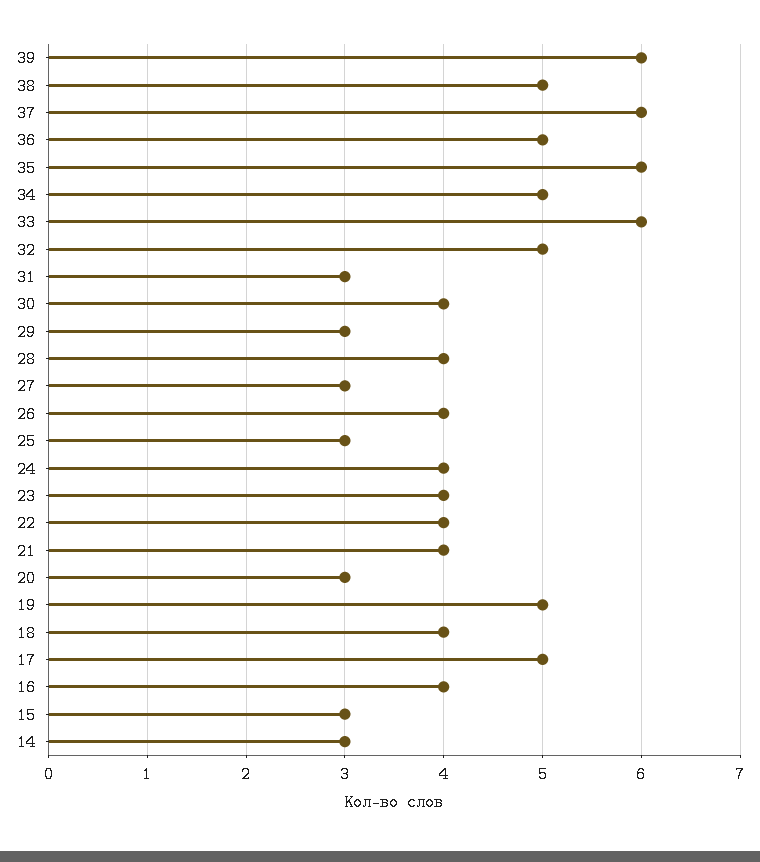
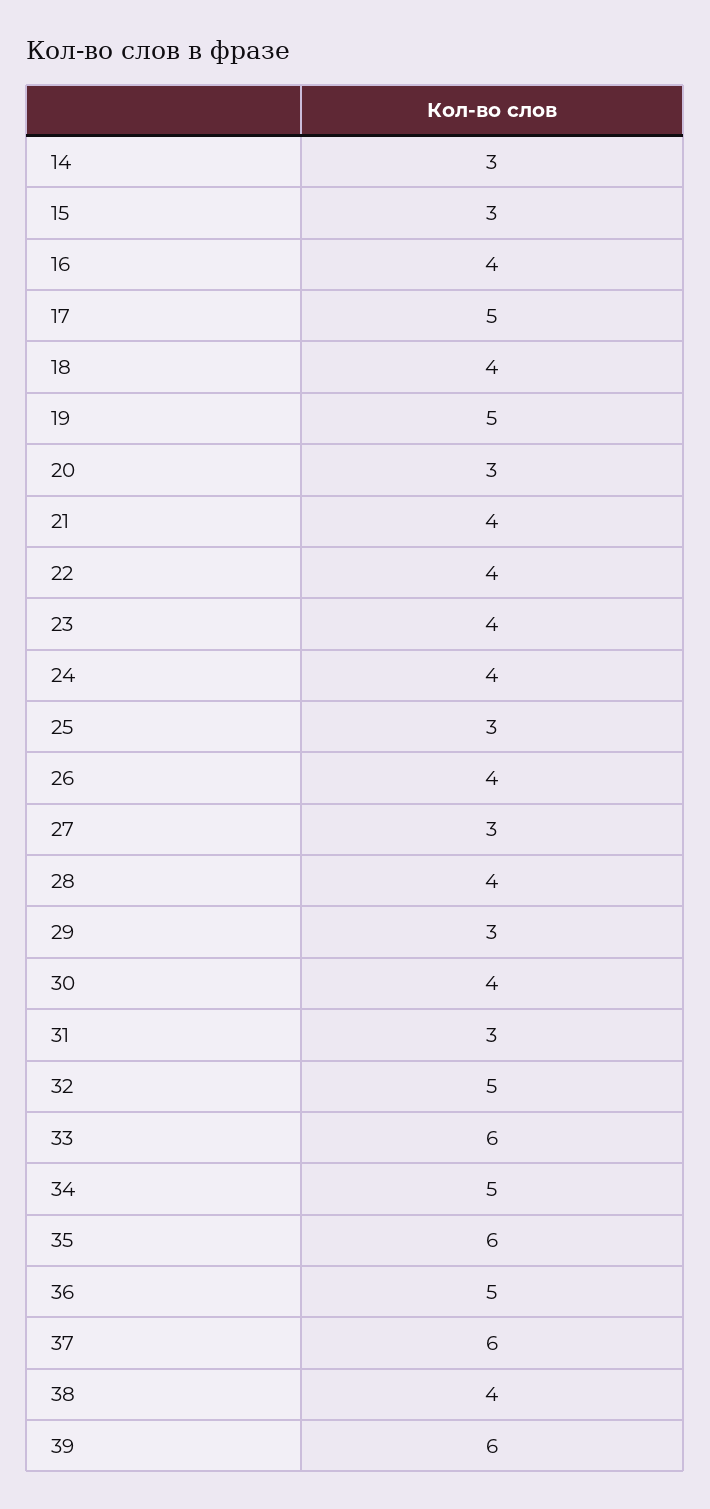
  {
    "39": 6,
-   "38": 5,
+   "38": 4,
    "37": 6,
    "36": 5,
    "35": 6,
    "34": 5,
    "33": 6,
    "32": 5,
    "31": 3,
    "30": 4,
    "29": 3,
    "28": 4,
    "27": 3,
    "26": 4,
    "25": 3,
    "24": 4,
    "23": 4,
    "22": 4,
    "21": 4,
    "20": 3,
    "19": 5,
    "18": 4,
    "17": 5,
    "16": 4,
    "15": 3,
    "14": 3
  }

